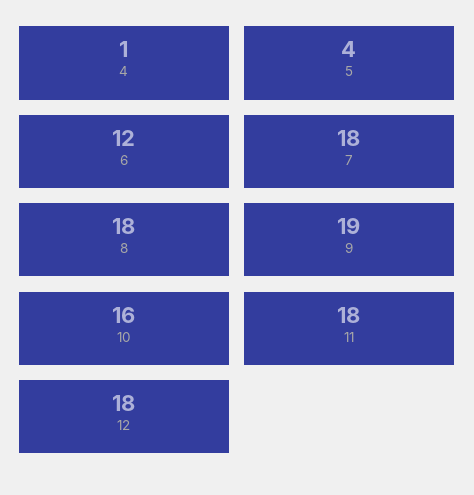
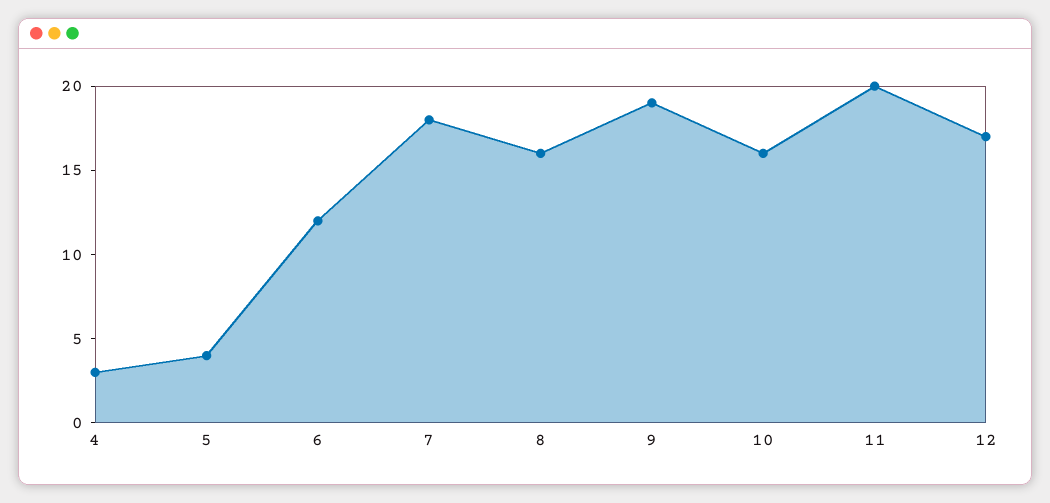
  {
-   "4": 1,
+   "4": 3,
    "5": 4,
    "6": 12,
    "7": 18,
-   "8": 18,
+   "8": 16,
    "9": 19,
    "10": 16,
-   "11": 18,
+   "11": 20,
-   "12": 18
+   "12": 17
  }

